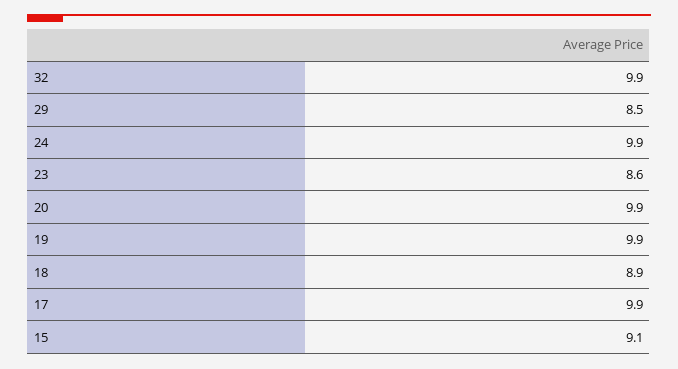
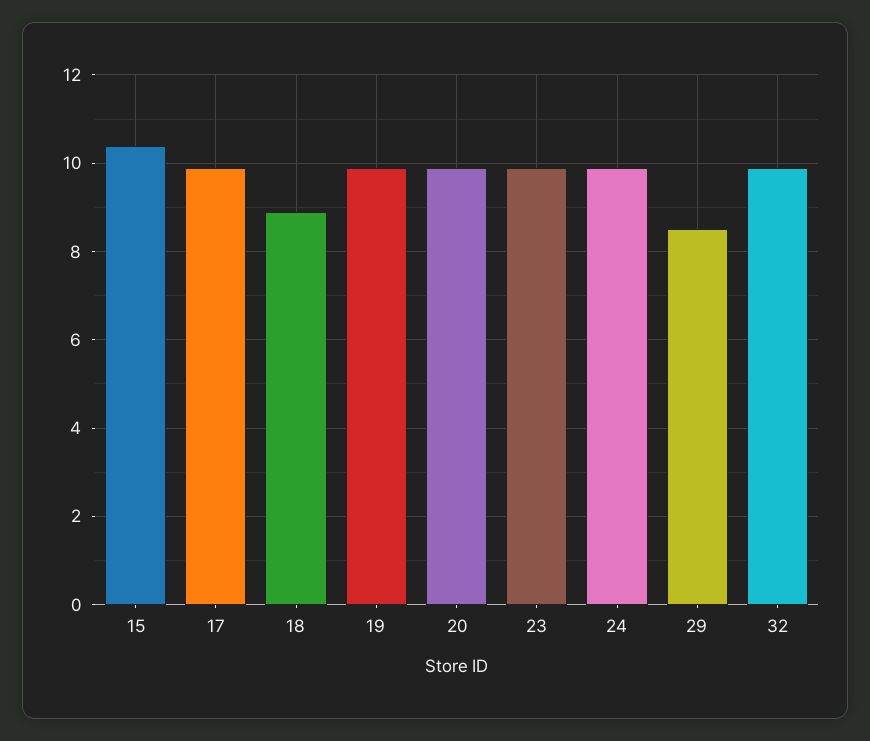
  {
    "32": 9.9,
    "29": 8.5,
    "24": 9.9,
-   "23": 8.6,
+   "23": 10,
    "20": 9.9,
    "19": 9.9,
    "18": 8.9,
    "17": 9.9,
-   "15": 9.1
+   "15": 10.5
  }

